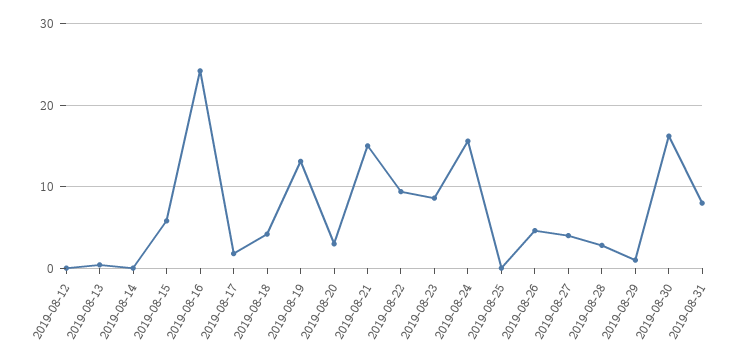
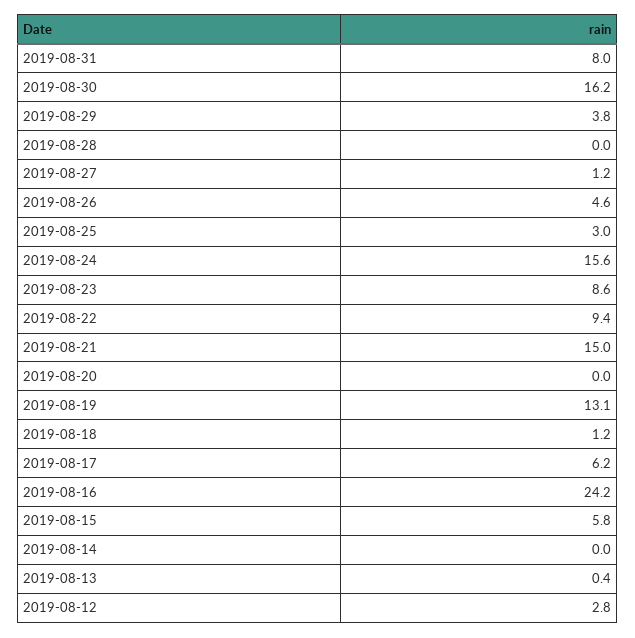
  {
-   "2019-08-12": 0,
+   "2019-08-12": 2.8,
    "2019-08-13": 0.4,
    "2019-08-14": 0,
    "2019-08-15": 5.8,
    "2019-08-16": 24.2,
-   "2019-08-17": 2,
+   "2019-08-17": 6.2,
-   "2019-08-18": 4,
+   "2019-08-18": 1.2,
    "2019-08-19": 13.1,
-   "2019-08-20": 3,
+   "2019-08-20": 0,
    "2019-08-21": 15,
    "2019-08-22": 9.4,
    "2019-08-23": 8.6,
    "2019-08-24": 15.6,
-   "2019-08-25": 0,
+   "2019-08-25": 3,
    "2019-08-26": 4.6,
-   "2019-08-27": 4,
+   "2019-08-27": 1.2,
-   "2019-08-28": 3,
+   "2019-08-28": 0,
-   "2019-08-29": 1,
+   "2019-08-29": 3.8,
    "2019-08-30": 16.2,
    "2019-08-31": 8
  }

